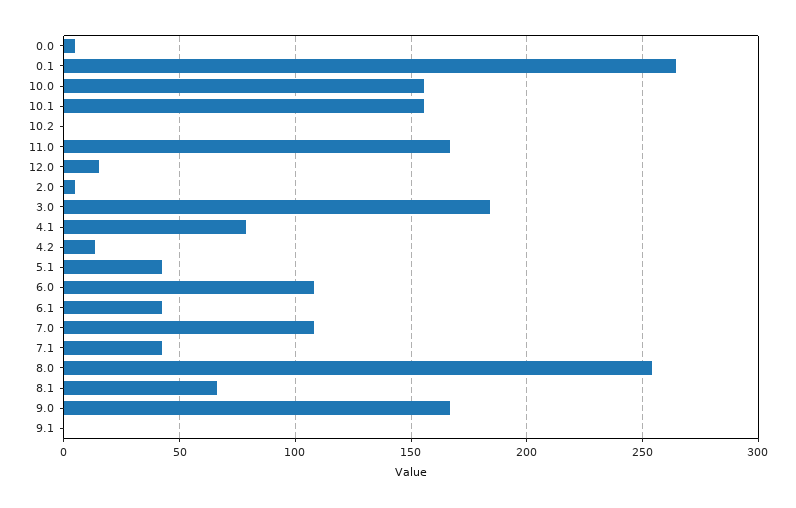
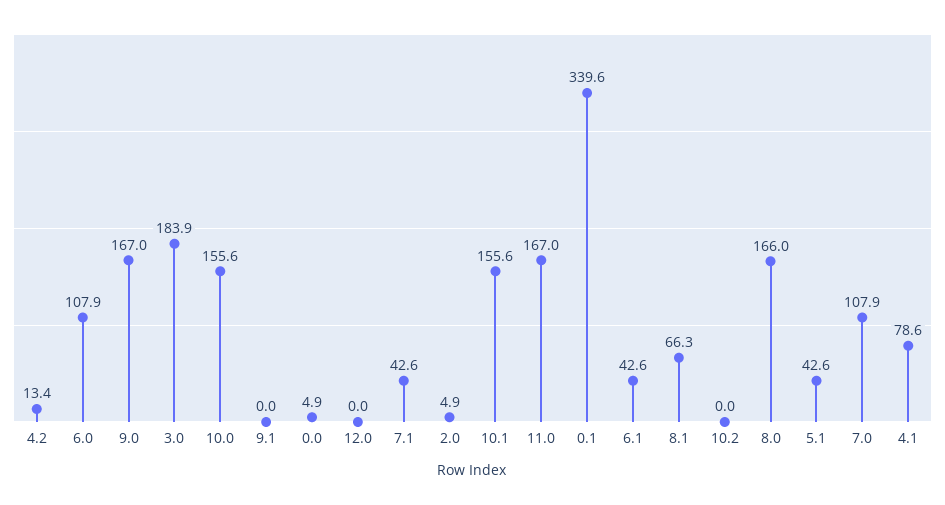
  {
    "0.0": 4.9,
-   "0.1": 265,
+   "0.1": 339.6,
    "10.0": 155.6,
    "10.1": 155.6,
    "10.2": 0,
    "11.0": 167,
-   "12.0": 15,
+   "12.0": 0,
    "2.0": 4.9,
    "3.0": 183.9,
    "4.1": 78.6,
    "4.2": 13.4,
    "5.1": 42.6,
    "6.0": 107.9,
    "6.1": 42.6,
    "7.0": 107.9,
    "7.1": 42.6,
-   "8.0": 255,
+   "8.0": 166,
    "8.1": 66.3,
    "9.0": 167,
    "9.1": 0
  }

